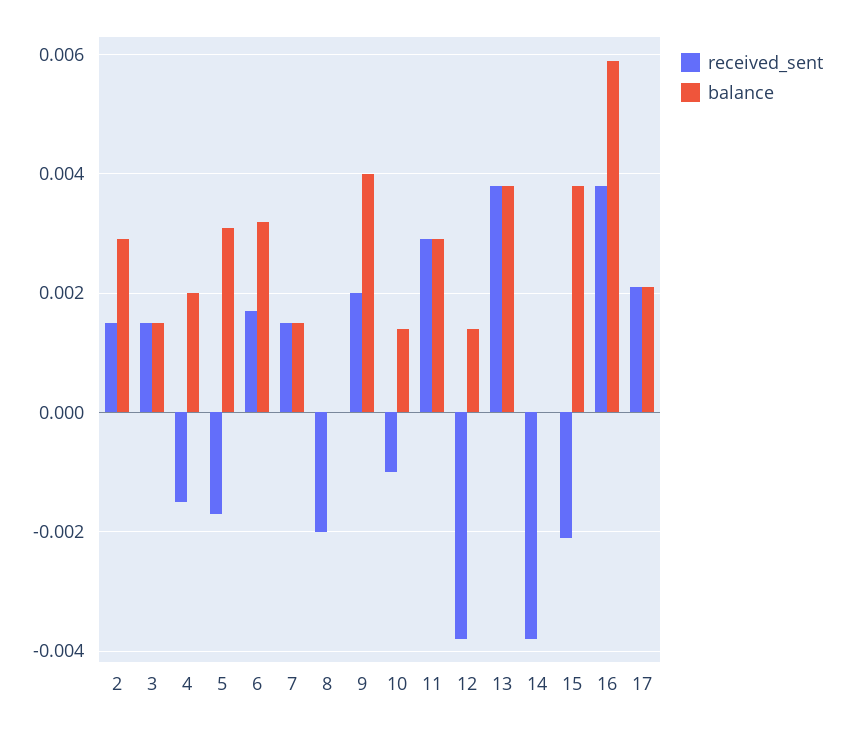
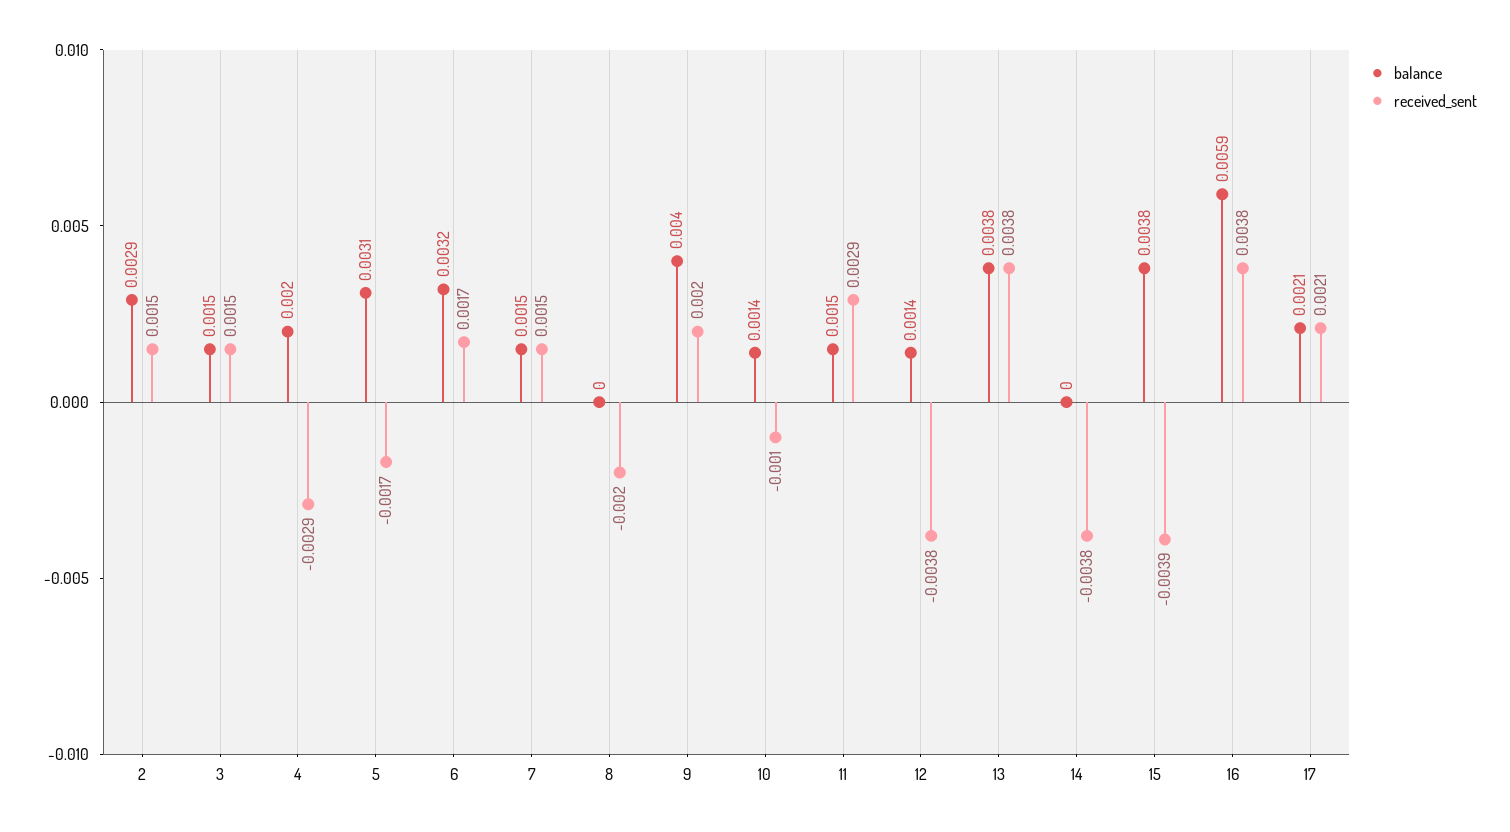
  {
    "received_sent": {
      "2": 0.0015,
      "3": 0.0015,
-     "4": -0.0015,
+     "4": -0.0029,
      "5": -0.0017,
      "6": 0.0017,
      "7": 0.0015,
      "8": -0.002,
      "9": 0.002,
      "10": -0.001,
      "11": 0.0029,
      "12": -0.0038,
      "13": 0.0038,
      "14": -0.0038,
-     "15": -0.002,
+     "15": -0.0039,
      "16": 0.0038,
      "17": 0.0021
    },
    "balance": {
      "2": 0.0029,
      "3": 0.0015,
      "4": 0.002,
      "5": 0.0031,
      "6": 0.0032,
      "7": 0.0015,
      "8": 0,
      "9": 0.004,
      "10": 0.0014,
-     "11": 0.003,
+     "11": 0.0015,
      "12": 0.0014,
      "13": 0.0038,
      "14": 0,
      "15": 0.0038,
      "16": 0.0059,
      "17": 0.0021
    }
  }

